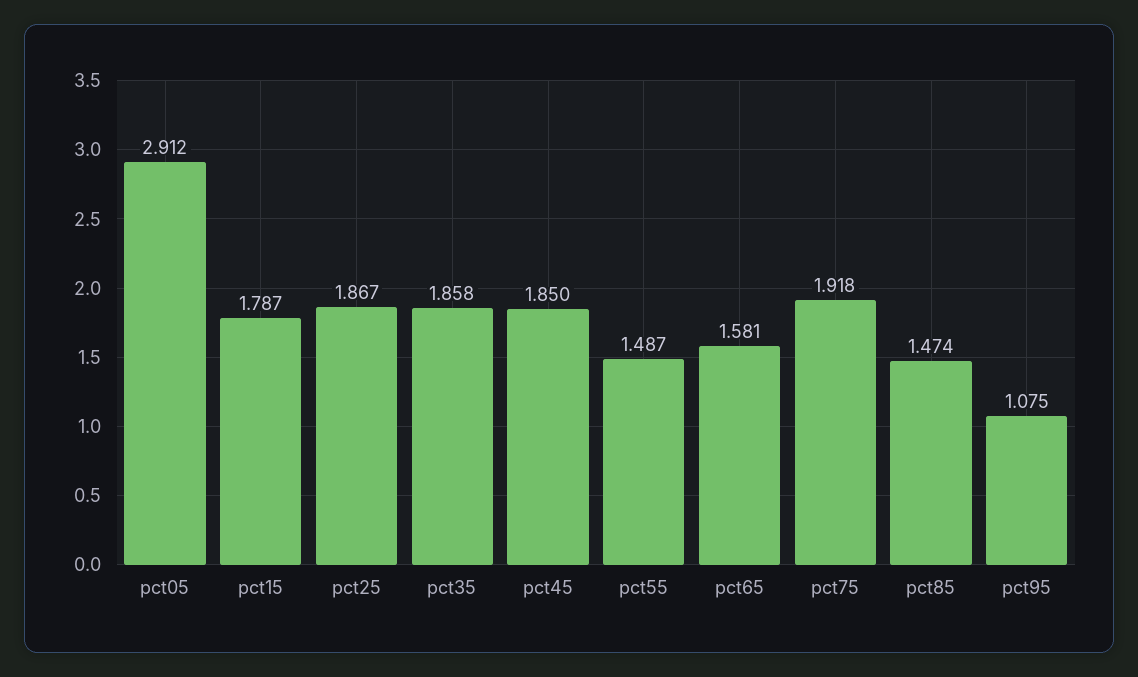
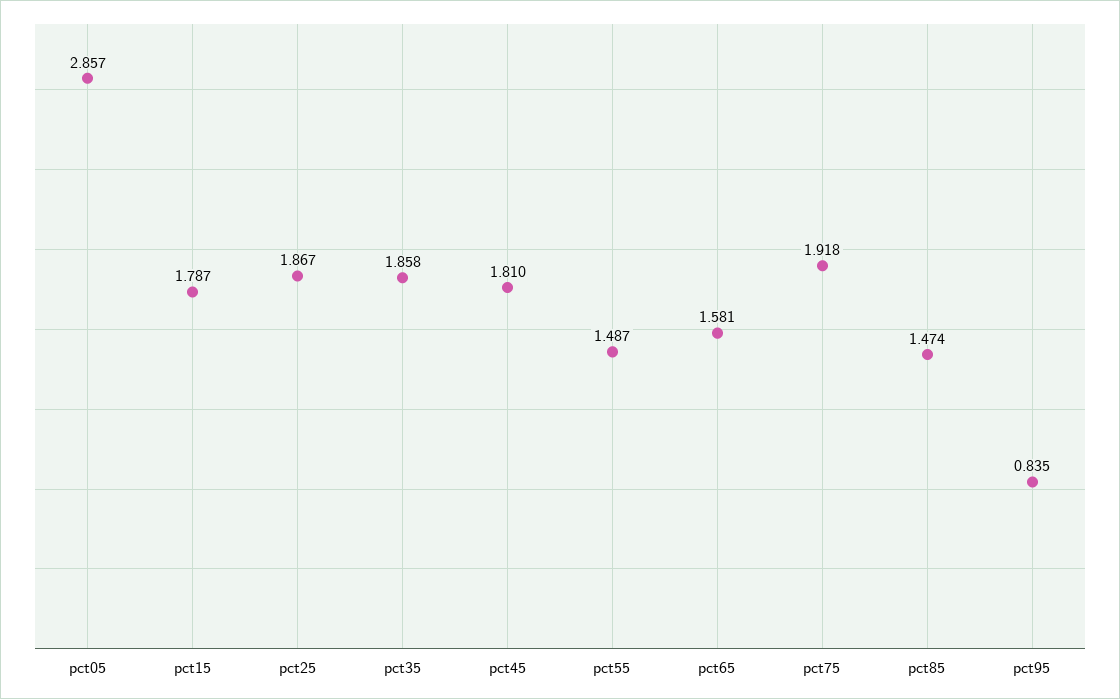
  {
-   "pct05": 2.912,
+   "pct05": 2.857,
    "pct15": 1.787,
    "pct25": 1.867,
    "pct35": 1.858,
-   "pct45": 1.85,
+   "pct45": 1.81,
    "pct55": 1.487,
    "pct65": 1.581,
    "pct75": 1.918,
    "pct85": 1.474,
-   "pct95": 1.075
+   "pct95": 0.835
  }

